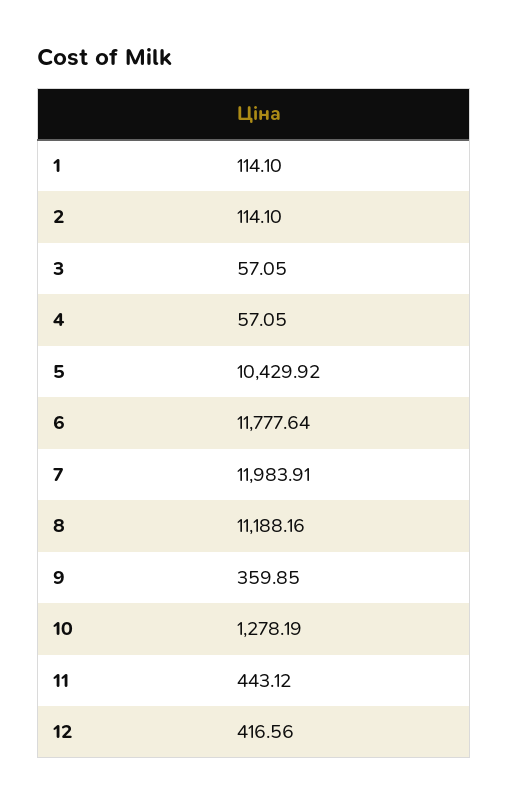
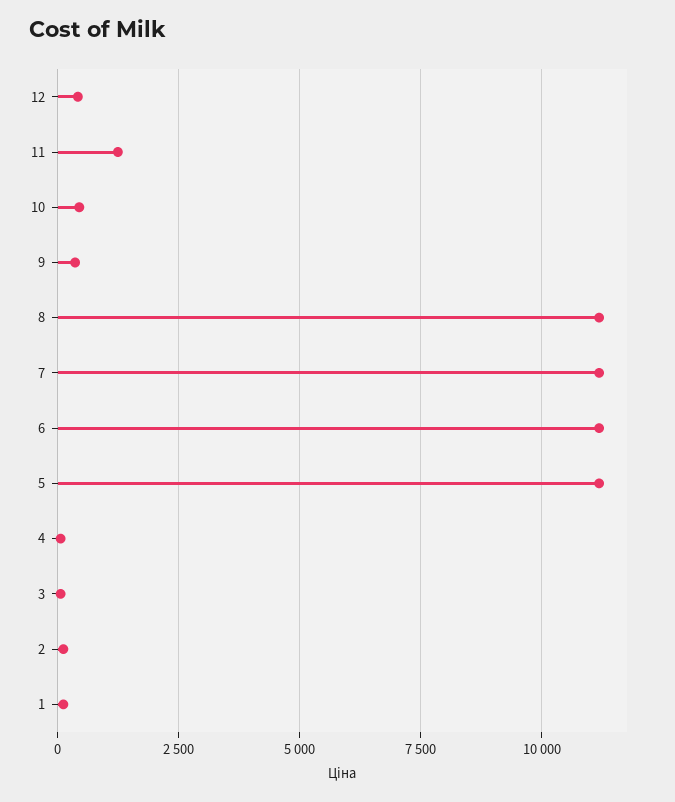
  {
    "1": 114.1,
    "2": 114.1,
    "3": 57.05,
    "4": 57.05,
-   "5": 10429.92,
+   "5": 11250,
-   "6": 11777.64,
+   "6": 11250,
-   "7": 11983.91,
+   "7": 11250,
    "8": 11188.16,
    "9": 359.85,
-   "10": 1278.19,
+   "10": 500,
-   "11": 443.12,
+   "11": 1250,
    "12": 416.56
  }

